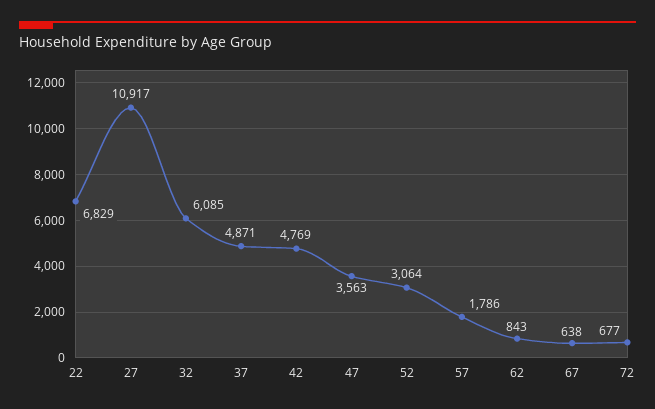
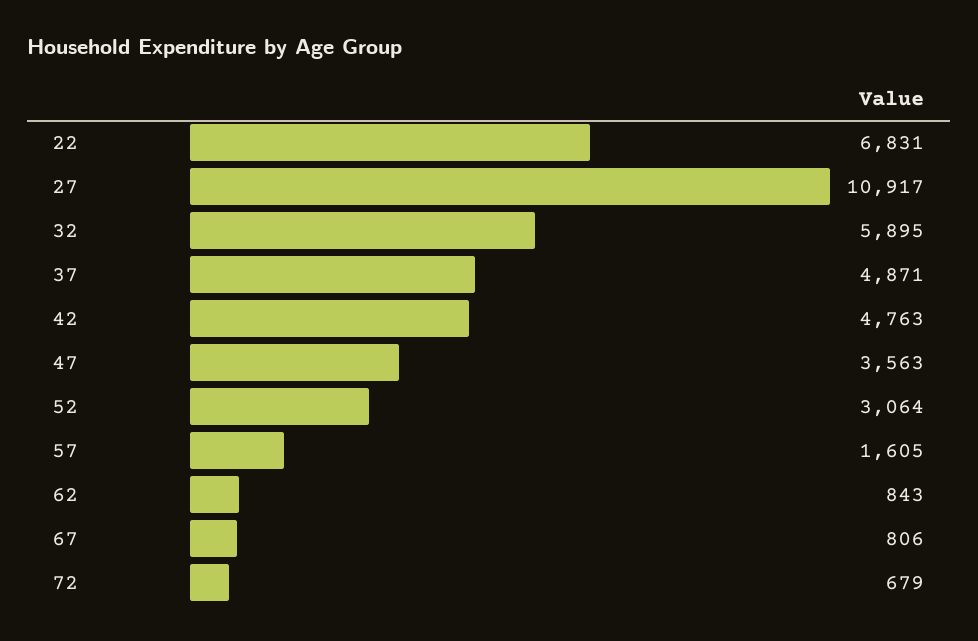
  {
-   "22": 6829,
+   "22": 6831,
    "27": 10917,
-   "32": 6085,
+   "32": 5895,
    "37": 4871,
-   "42": 4769,
+   "42": 4763,
    "47": 3563,
    "52": 3064,
-   "57": 1786,
+   "57": 1605,
    "62": 843,
-   "67": 638,
+   "67": 806,
-   "72": 677
+   "72": 679
  }

